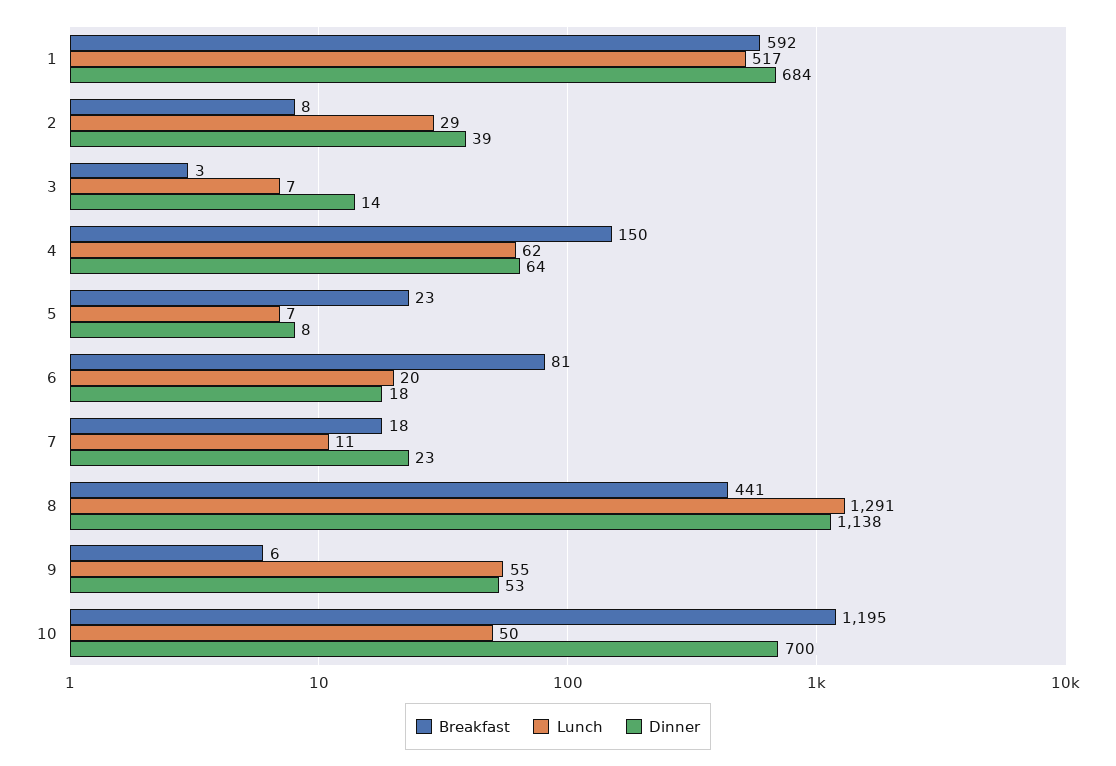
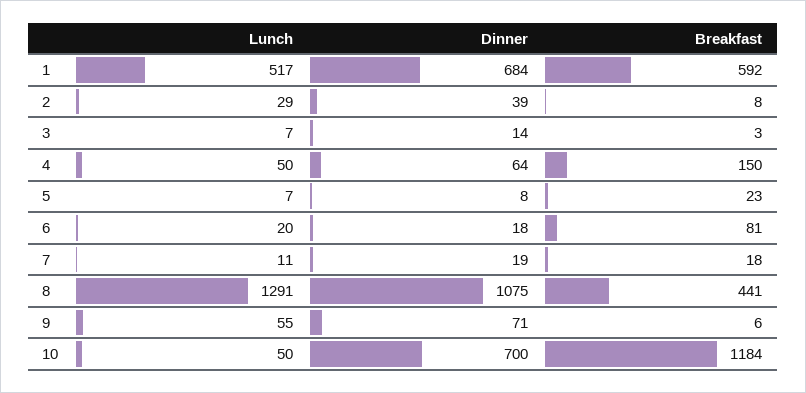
  {
    "Breakfast": {
      "1": 592,
      "2": 8,
      "3": 3,
      "4": 150,
      "5": 23,
      "6": 81,
      "7": 18,
      "8": 441,
      "9": 6,
-     "10": 1195
+     "10": 1184
    },
    "Lunch": {
      "1": 517,
      "2": 29,
      "3": 7,
-     "4": 62,
+     "4": 50,
      "5": 7,
      "6": 20,
      "7": 11,
      "8": 1291,
      "9": 55,
      "10": 50
    },
    "Dinner": {
      "1": 684,
      "2": 39,
      "3": 14,
      "4": 64,
      "5": 8,
      "6": 18,
-     "7": 23,
+     "7": 19,
-     "8": 1138,
+     "8": 1075,
-     "9": 53,
+     "9": 71,
      "10": 700
    }
  }

